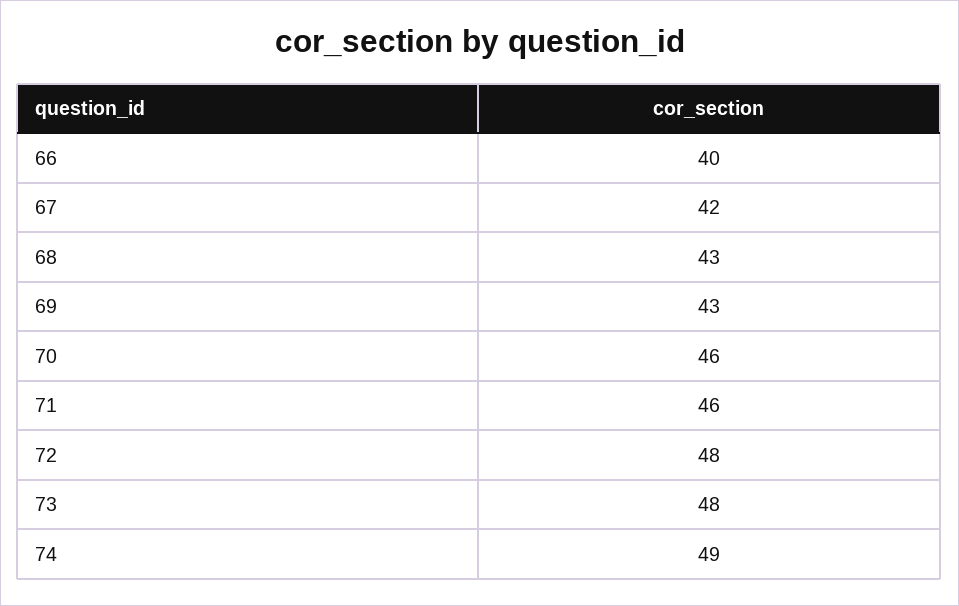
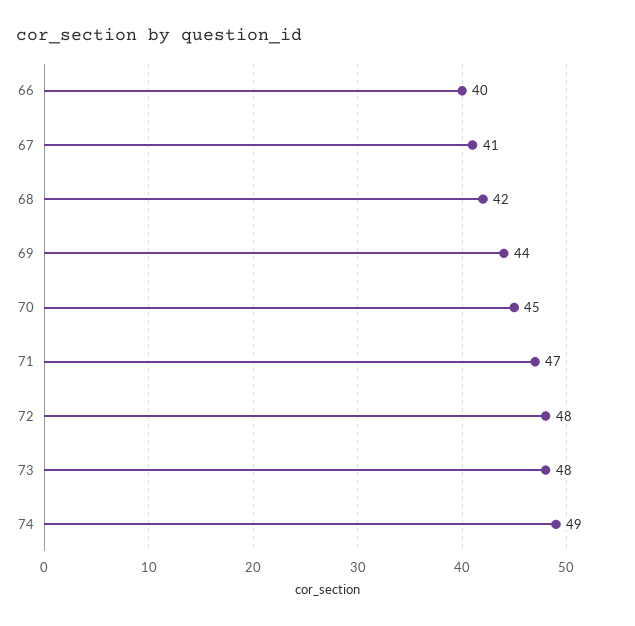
  {
    "66": 40,
-   "67": 42,
+   "67": 41,
-   "68": 43,
+   "68": 42,
-   "69": 43,
+   "69": 44,
-   "70": 46,
+   "70": 45,
-   "71": 46,
+   "71": 47,
    "72": 48,
    "73": 48,
    "74": 49
  }

